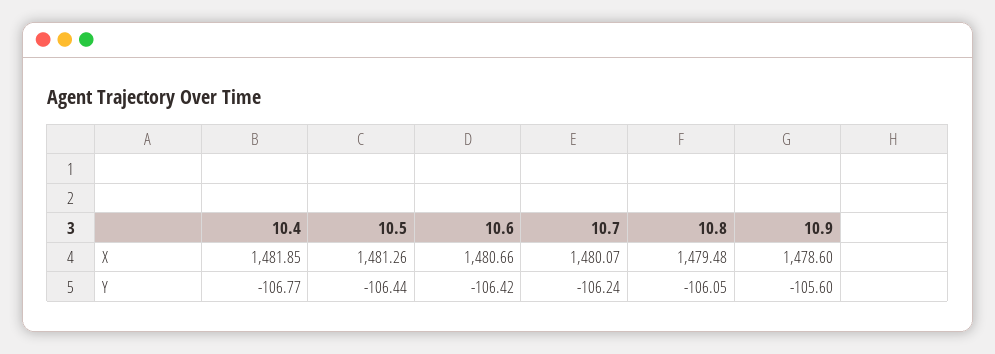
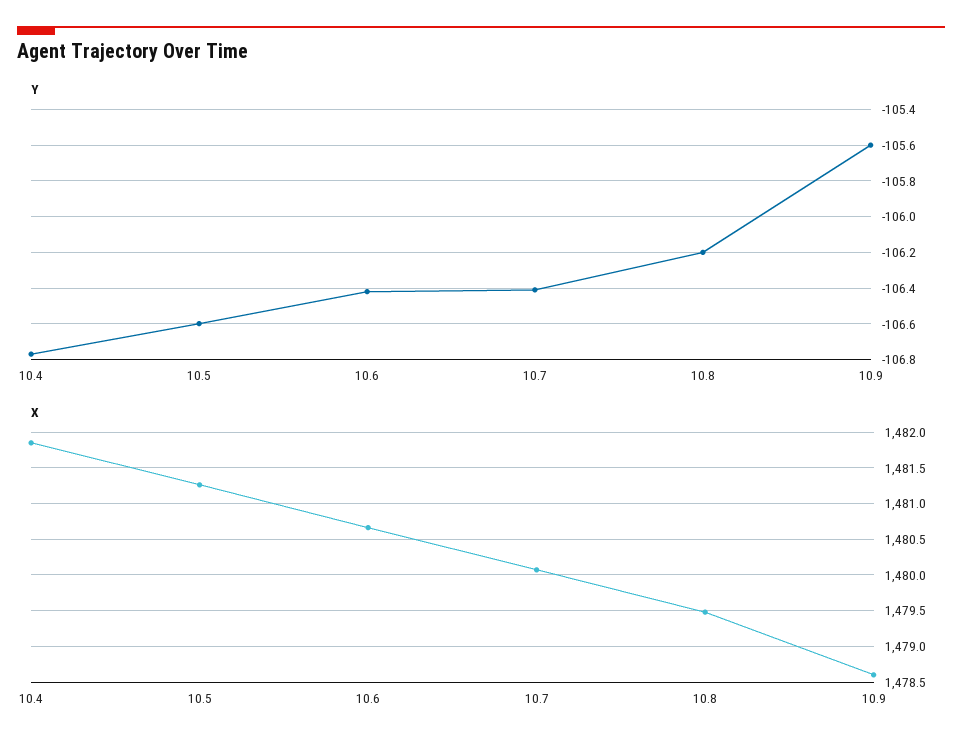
  {
    "X": {
      "10.4": 1481.85,
      "10.5": 1481.26,
      "10.6": 1480.66,
      "10.7": 1480.07,
      "10.8": 1479.48,
      "10.9": 1478.6
    },
    "Y": {
      "10.4": -106.77,
-     "10.5": -106.44,
+     "10.5": -106.6,
      "10.6": -106.42,
-     "10.7": -106.24,
+     "10.7": -106.4,
-     "10.8": -106.05,
+     "10.8": -106.2,
      "10.9": -105.6
    }
  }

